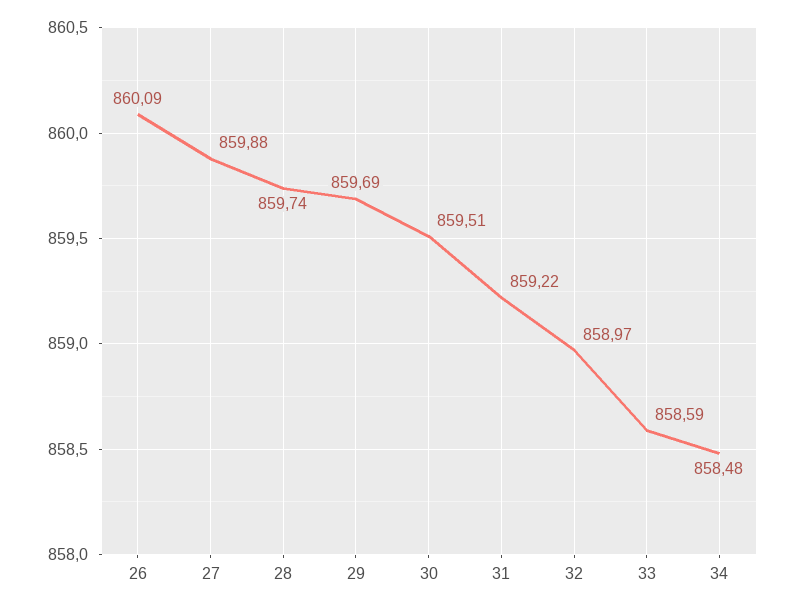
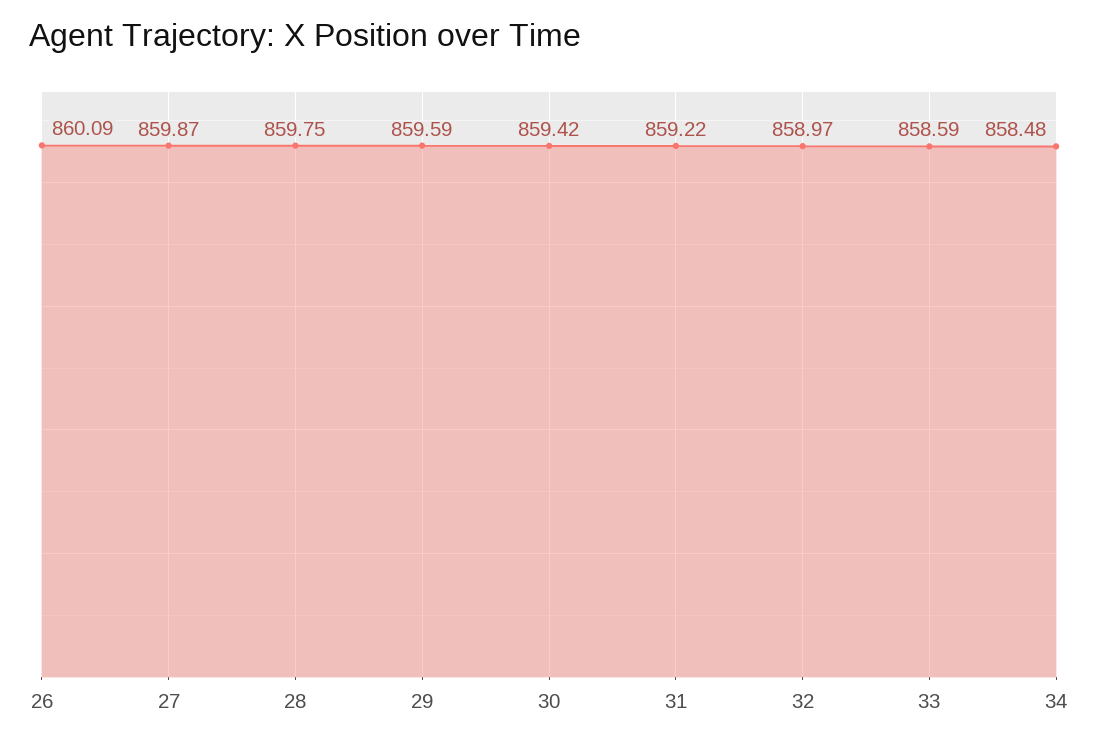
  {
    "26": 860.09,
-   "27": 859.88,
+   "27": 859.87,
-   "28": 859.74,
+   "28": 859.75,
-   "29": 859.69,
+   "29": 859.59,
-   "30": 859.51,
+   "30": 859.42,
    "31": 859.22,
    "32": 858.97,
    "33": 858.59,
    "34": 858.48
  }

